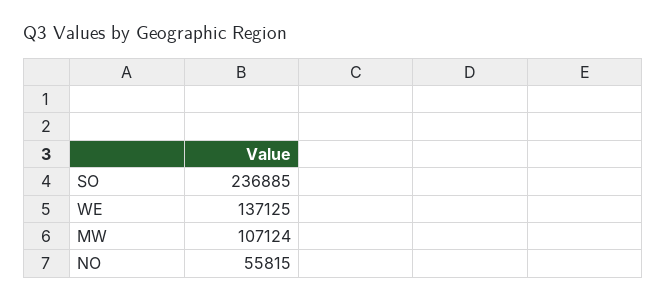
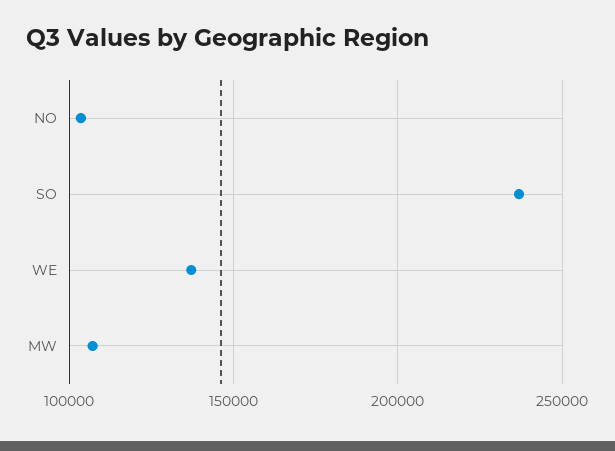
  {
    "SO": 236885,
    "WE": 137125,
    "MW": 107124,
-   "NO": 55815
+   "NO": 105000
  }

